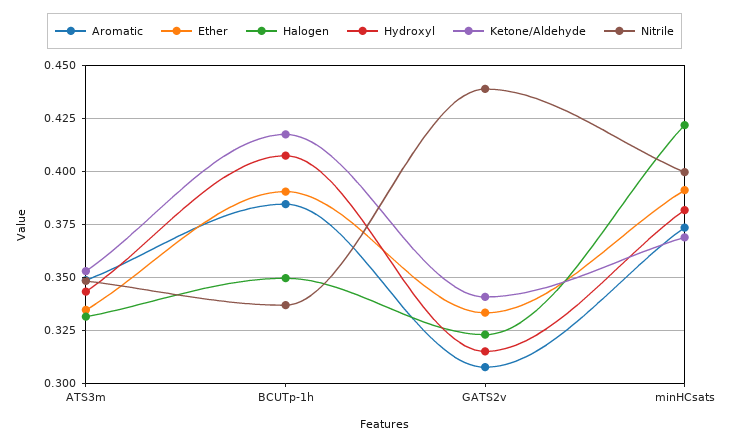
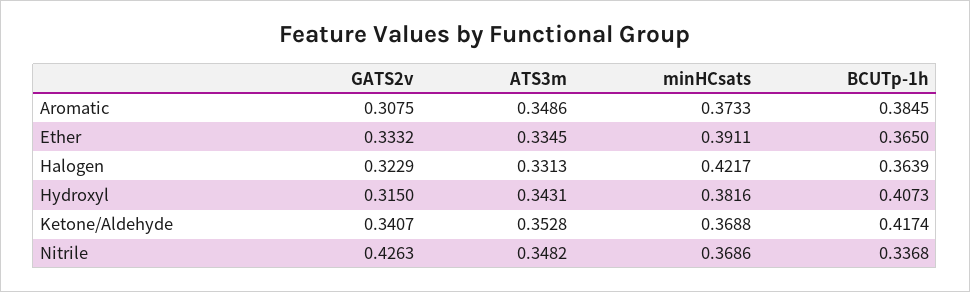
  {
    "Aromatic": {
      "ATS3m": 0.3486,
      "BCUTp-1h": 0.3845,
      "GATS2v": 0.3075,
      "minHCsats": 0.3733
    },
    "Ether": {
      "ATS3m": 0.3345,
-     "BCUTp-1h": 0.39,
+     "BCUTp-1h": 0.365,
      "GATS2v": 0.3332,
      "minHCsats": 0.3911
    },
    "Halogen": {
      "ATS3m": 0.3313,
-     "BCUTp-1h": 0.35,
+     "BCUTp-1h": 0.3639,
      "GATS2v": 0.3229,
      "minHCsats": 0.4217
    },
    "Hydroxyl": {
      "ATS3m": 0.3431,
      "BCUTp-1h": 0.4073,
      "GATS2v": 0.315,
      "minHCsats": 0.3816
    },
    "Ketone/Aldehyde": {
      "ATS3m": 0.3528,
      "BCUTp-1h": 0.4174,
      "GATS2v": 0.3407,
      "minHCsats": 0.3688
    },
    "Nitrile": {
      "ATS3m": 0.3482,
      "BCUTp-1h": 0.3368,
-     "GATS2v": 0.44,
+     "GATS2v": 0.4263,
-     "minHCsats": 0.4
+     "minHCsats": 0.3686
    }
  }

